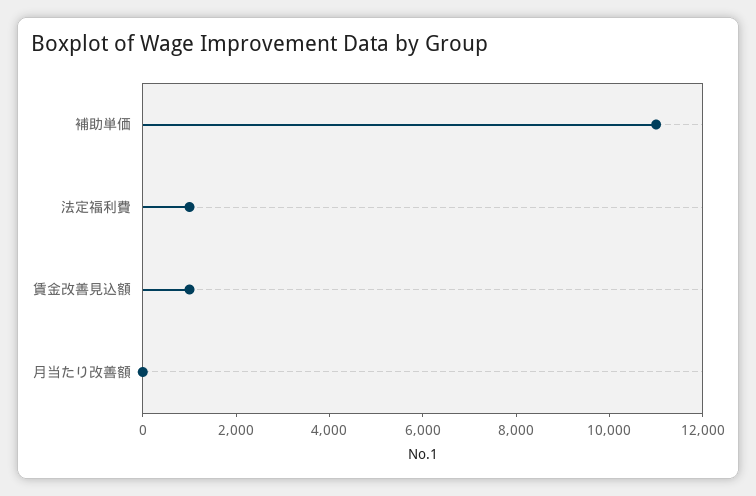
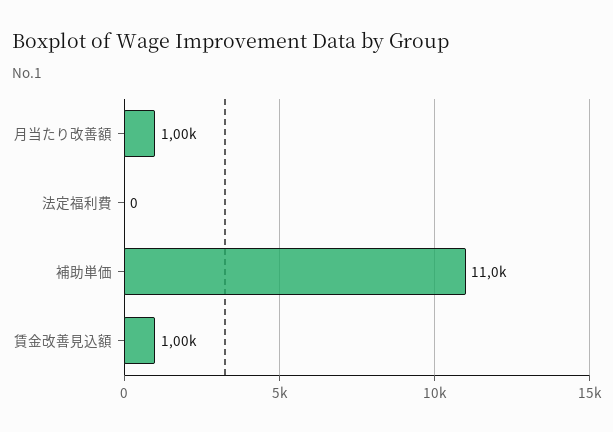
  {
    "補助単価": 11000,
-   "法定福利費": 1000,
+   "法定福利費": 0,
    "賃金改善見込額": 1000,
-   "月当たり改善額": 0
+   "月当たり改善額": 1000
  }

